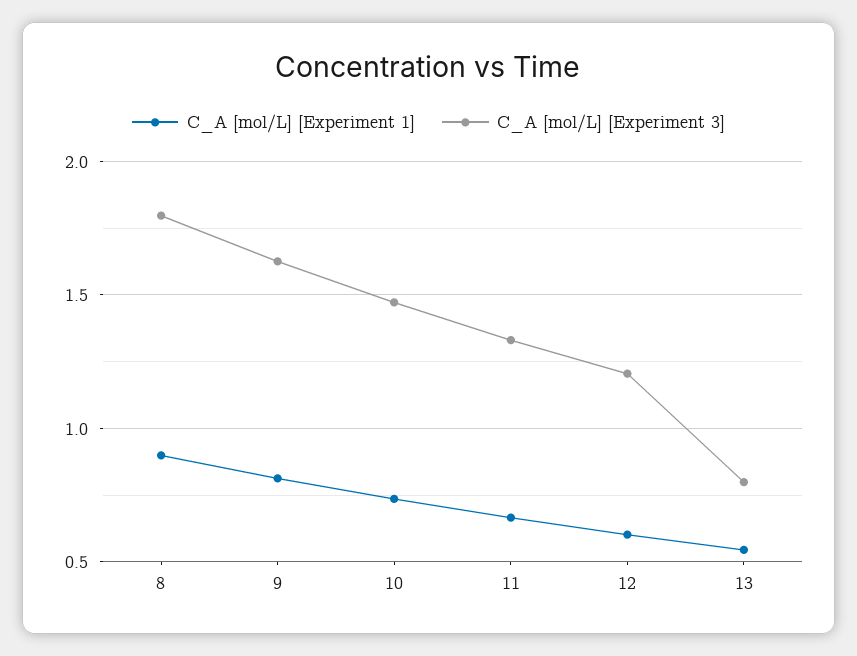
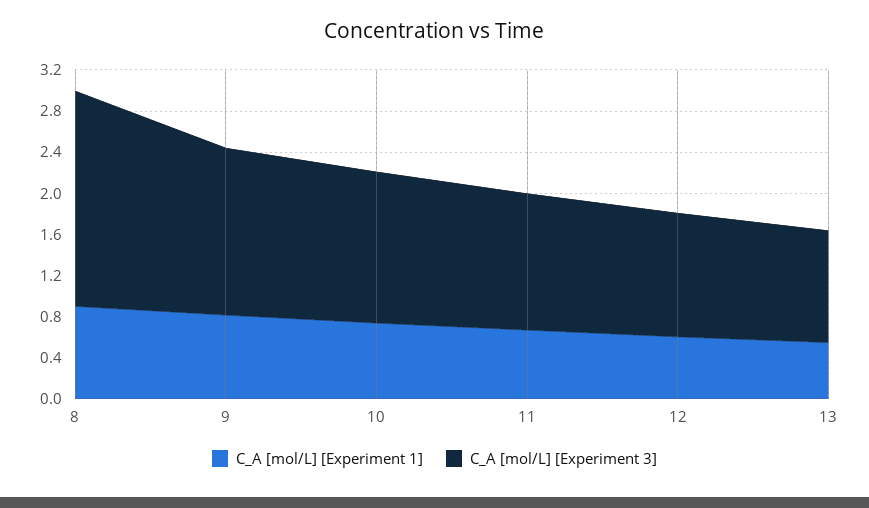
  {
    "C_A [mol/L] [Experiment 1]": {
      "8": 0.9,
      "9": 0.8,
      "10": 0.75,
      "11": 0.65,
      "12": 0.6,
      "13": 0.55
    },
    "C_A [mol/L] [Experiment 3]": {
-     "8": 1.8,
+     "8": 2.1,
      "9": 1.65,
      "10": 1.45,
      "11": 1.35,
      "12": 1.2,
-     "13": 0.8
+     "13": 1.1
    }
  }

